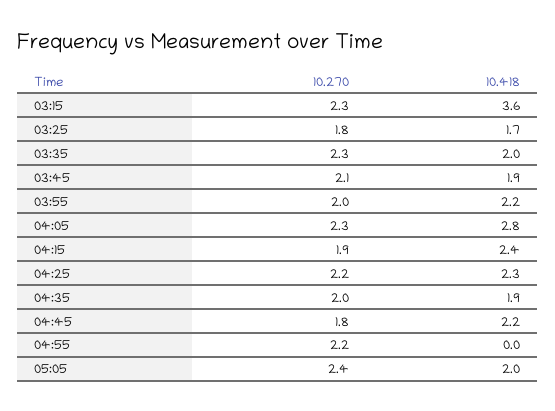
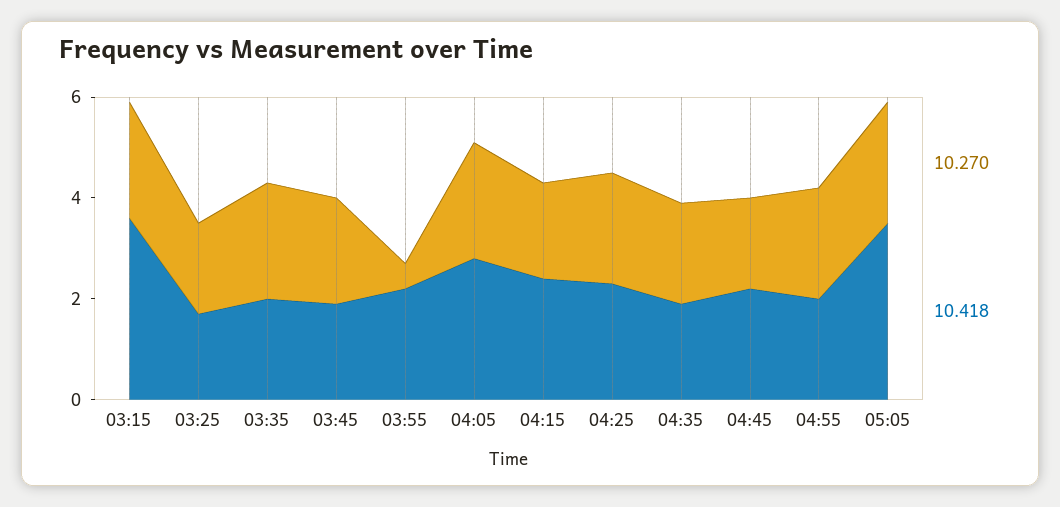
  {
    "10.270": {
      "03:15": 2.3,
      "03:25": 1.8,
      "03:35": 2.3,
      "03:45": 2.1,
-     "03:55": 2,
+     "03:55": 0.5,
      "04:05": 2.3,
      "04:15": 1.9,
      "04:25": 2.2,
      "04:35": 2,
      "04:45": 1.8,
      "04:55": 2.2,
      "05:05": 2.4
    },
    "10.418": {
      "03:15": 3.6,
      "03:25": 1.7,
      "03:35": 2,
      "03:45": 1.9,
      "03:55": 2.2,
      "04:05": 2.8,
      "04:15": 2.4,
      "04:25": 2.3,
      "04:35": 1.9,
      "04:45": 2.2,
-     "04:55": 0,
+     "04:55": 2,
-     "05:05": 2
+     "05:05": 3.5
    }
  }

